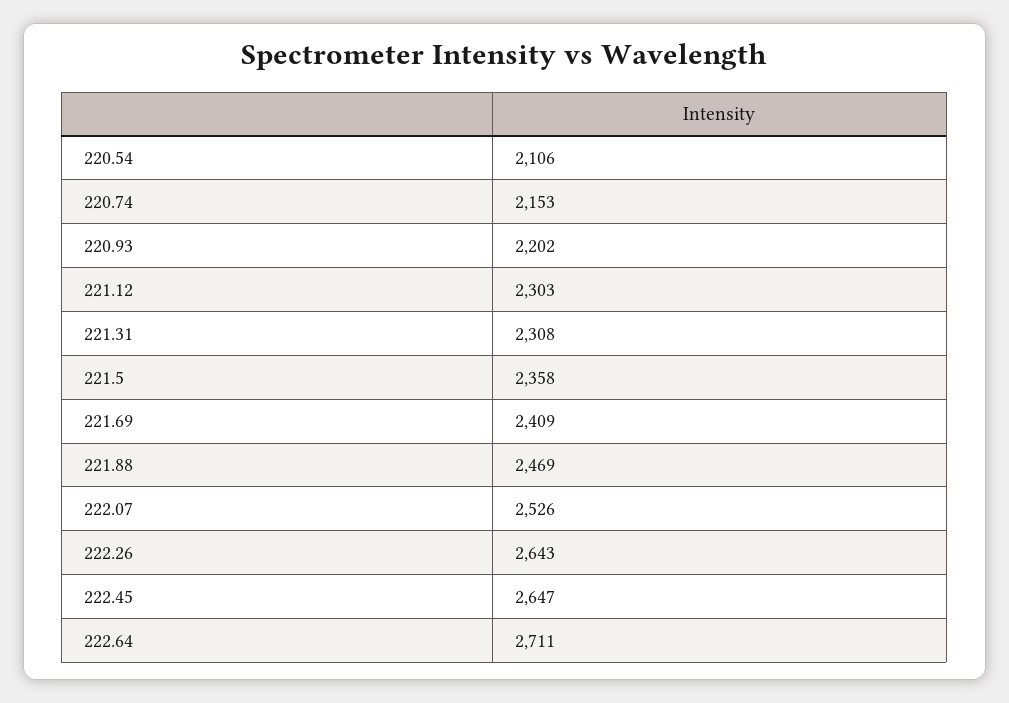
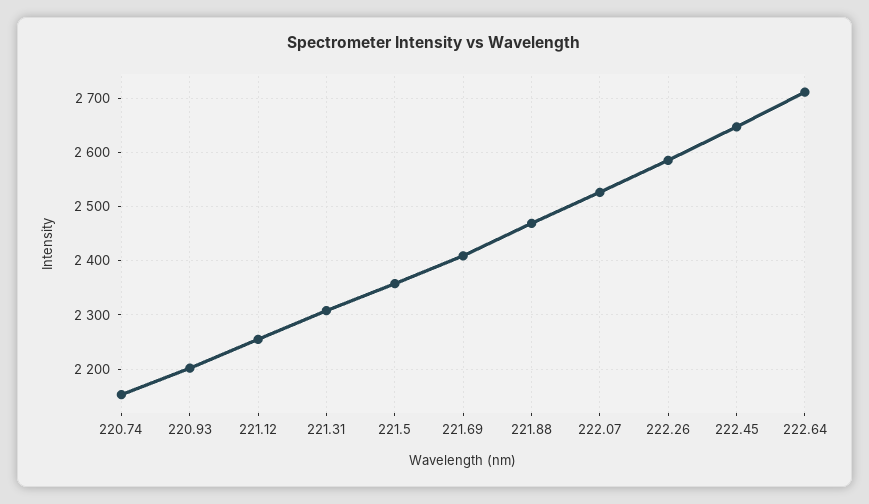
  {
-   "220.54": 2106,
    "220.74": 2153,
    "220.93": 2202,
-   "221.12": 2303,
+   "221.12": 2260,
    "221.31": 2308,
    "221.5": 2358,
    "221.69": 2409,
    "221.88": 2469,
    "222.07": 2526,
-   "222.26": 2643,
+   "222.26": 2580,
    "222.45": 2647,
    "222.64": 2711
  }

